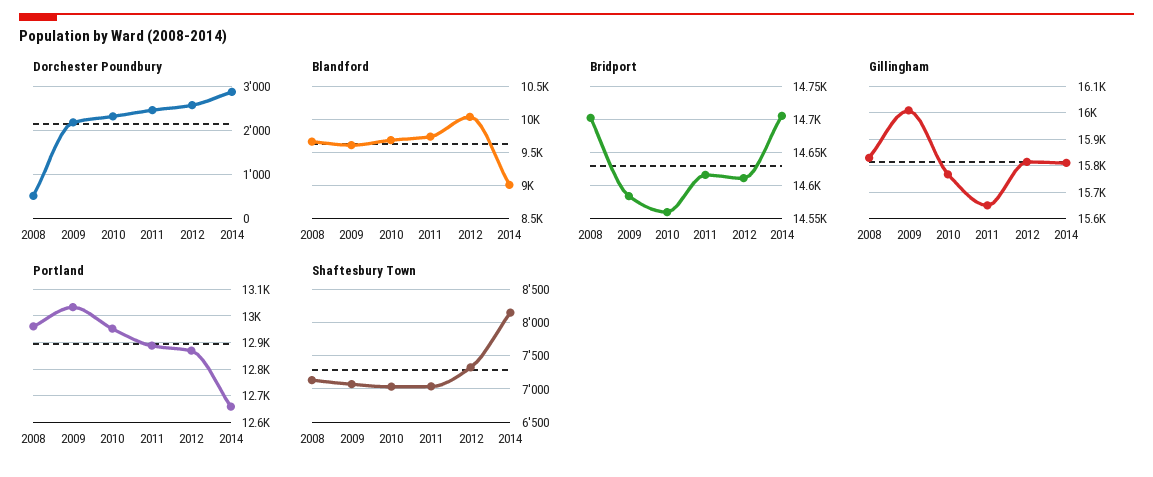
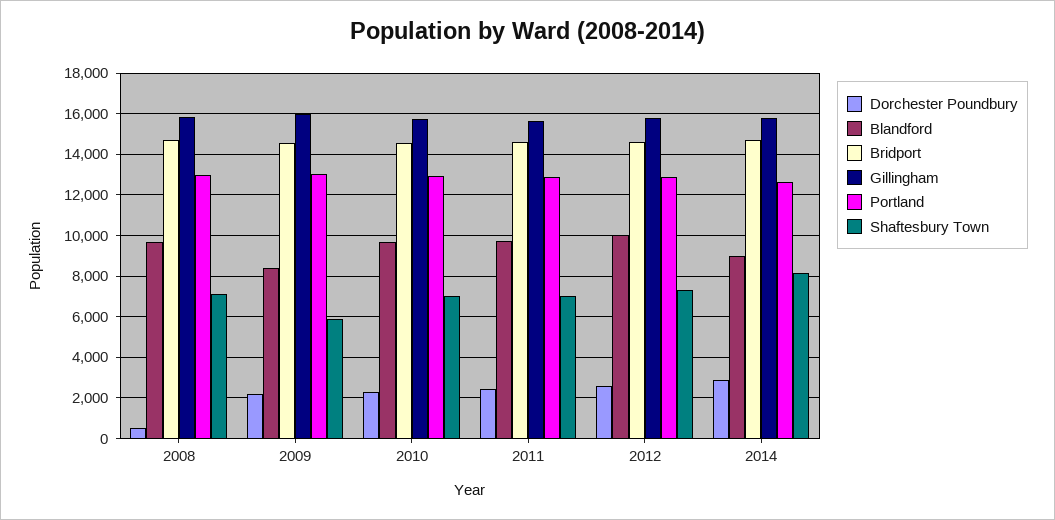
  {
    "Dorchester Poundbury": {
      "2008": 600,
      "2009": 2200,
      "2010": 2400,
      "2011": 2400,
      "2012": 2600,
      "2014": 2800
    },
    "Blandford": {
      "2008": 9700,
-     "2009": 9600,
+     "2009": 8500,
      "2010": 9700,
      "2011": 9700,
      "2012": 10000,
      "2014": 9000
    },
    "Bridport": {
      "2008": 14700,
      "2009": 14580,
      "2010": 14560,
      "2011": 14620,
      "2012": 14610,
      "2014": 14710
    },
    "Gillingham": {
      "2008": 15825,
      "2009": 16000,
      "2010": 15775,
      "2011": 15650,
      "2012": 15825,
      "2014": 15800
    },
    "Portland": {
      "2008": 12950,
      "2009": 13025,
      "2010": 12950,
      "2011": 12900,
      "2012": 12875,
      "2014": 12650
    },
    "Shaftesbury Town": {
      "2008": 7100,
-     "2009": 7100,
+     "2009": 6000,
      "2010": 7000,
      "2011": 7000,
      "2012": 7300,
      "2014": 8200
    }
  }

